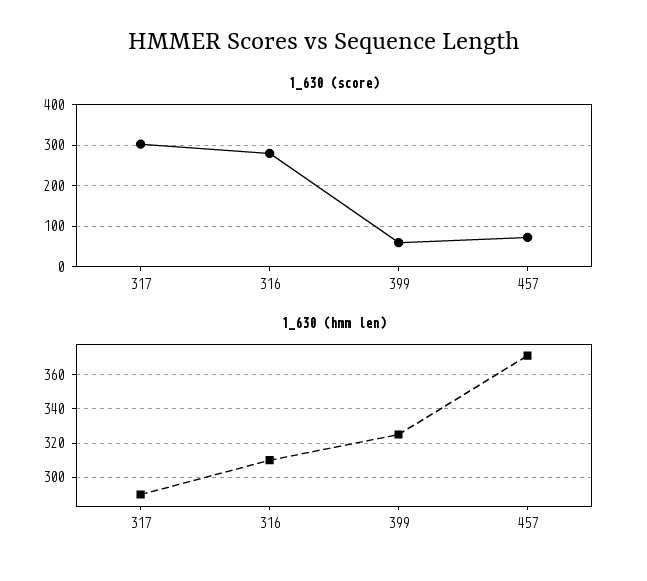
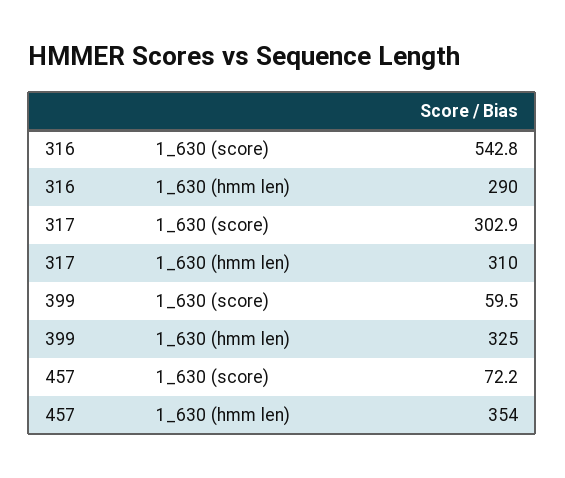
  {
    "1_630 (score)": {
      "317": 302.9,
-     "316": 280,
+     "316": 542.8,
      "399": 59.5,
      "457": 72.2
    },
    "1_630 (hmm len)": {
-     "317": 290,
+     "317": 310,
-     "316": 310,
+     "316": 290,
      "399": 325,
-     "457": 370
+     "457": 354
    }
  }

